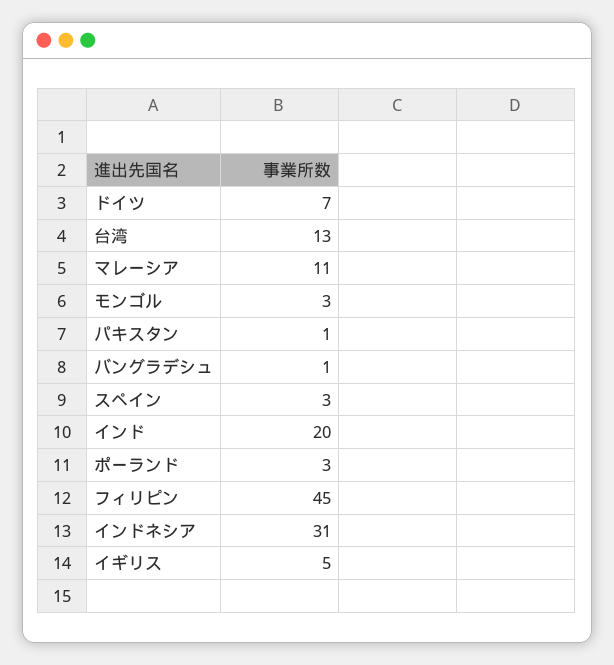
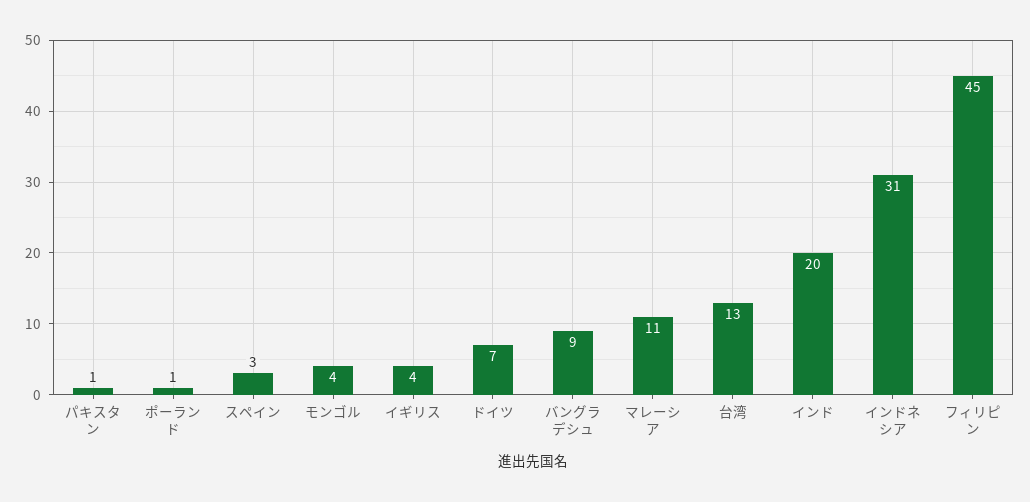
  {
    "ドイツ": 7,
    "台湾": 13,
    "マレーシア": 11,
-   "モンゴル": 3,
+   "モンゴル": 4,
    "パキスタン": 1,
-   "バングラデシュ": 1,
+   "バングラデシュ": 9,
    "スペイン": 3,
    "インド": 20,
-   "ポーランド": 3,
+   "ポーランド": 1,
    "フィリピン": 45,
    "インドネシア": 31,
-   "イギリス": 5
+   "イギリス": 4
  }

